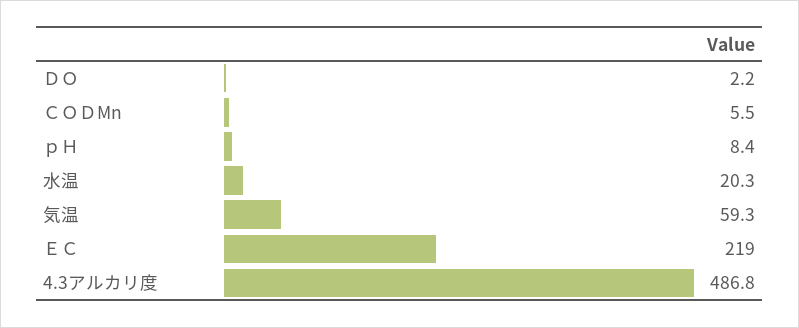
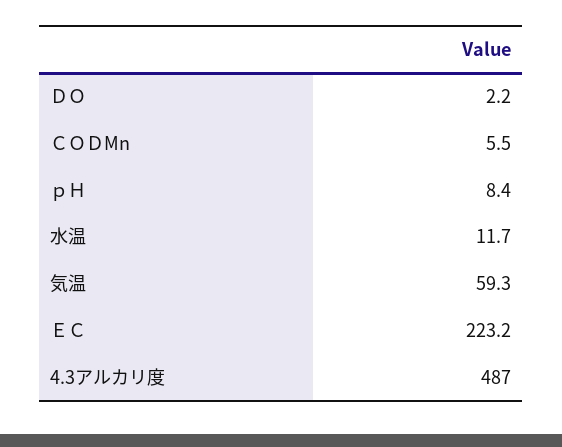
  {
    "ＤＯ": 2.2,
    "ＣＯＤMn": 5.5,
    "ｐＨ": 8.4,
-   "水温": 20.3,
+   "水温": 11.7,
    "気温": 59.3,
-   "ＥＣ": 219,
+   "ＥＣ": 223.2,
-   "4.3アルカリ度": 486.8
+   "4.3アルカリ度": 487
  }

